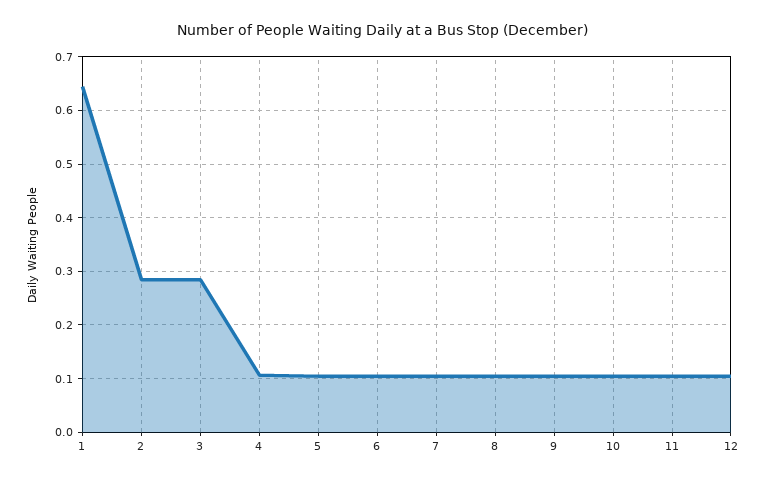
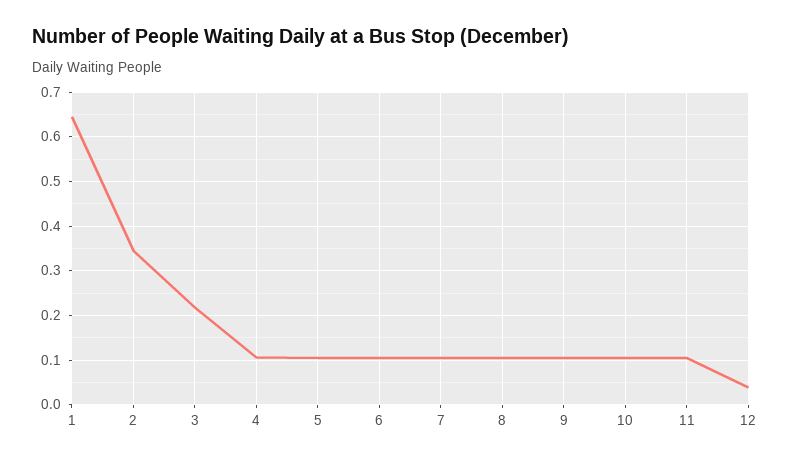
  {
    "1": 0.64,
-   "2": 0.28,
+   "2": 0.34,
-   "3": 0.28,
+   "3": 0.22,
    "4": 0.1,
    "5": 0.1,
    "6": 0.1,
    "7": 0.1,
    "8": 0.1,
    "9": 0.1,
    "10": 0.1,
    "11": 0.1,
-   "12": 0.1
+   "12": 0.04
  }

